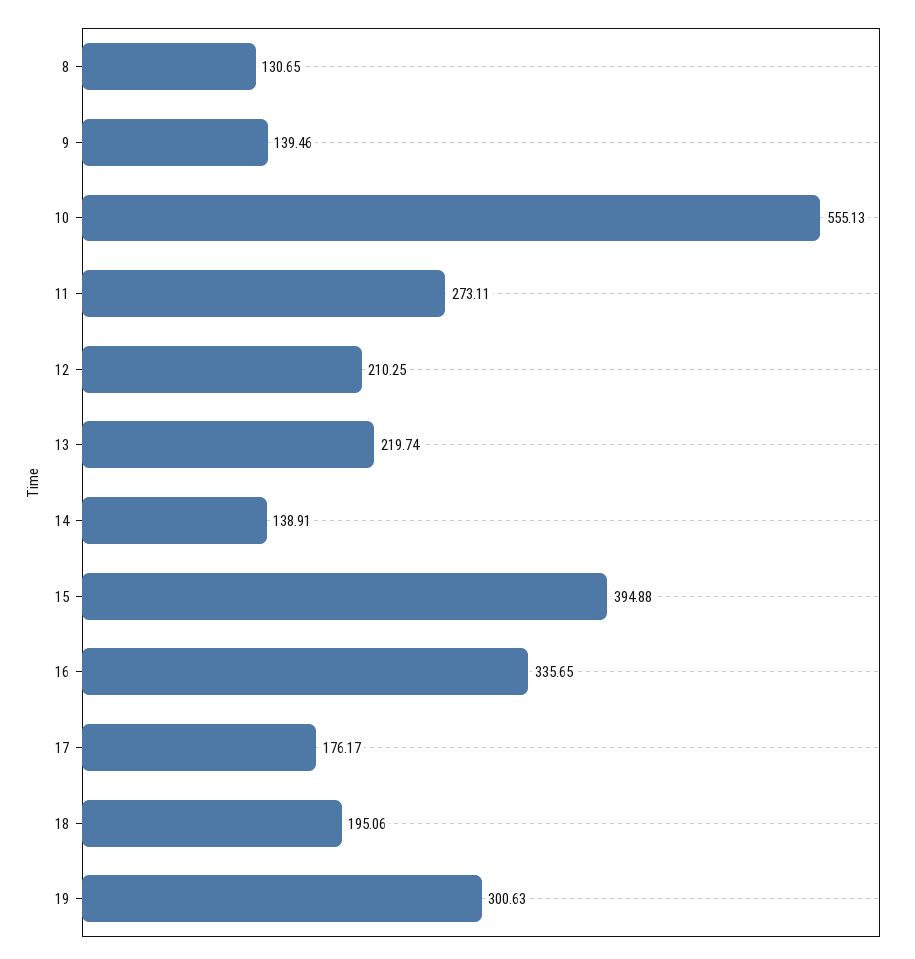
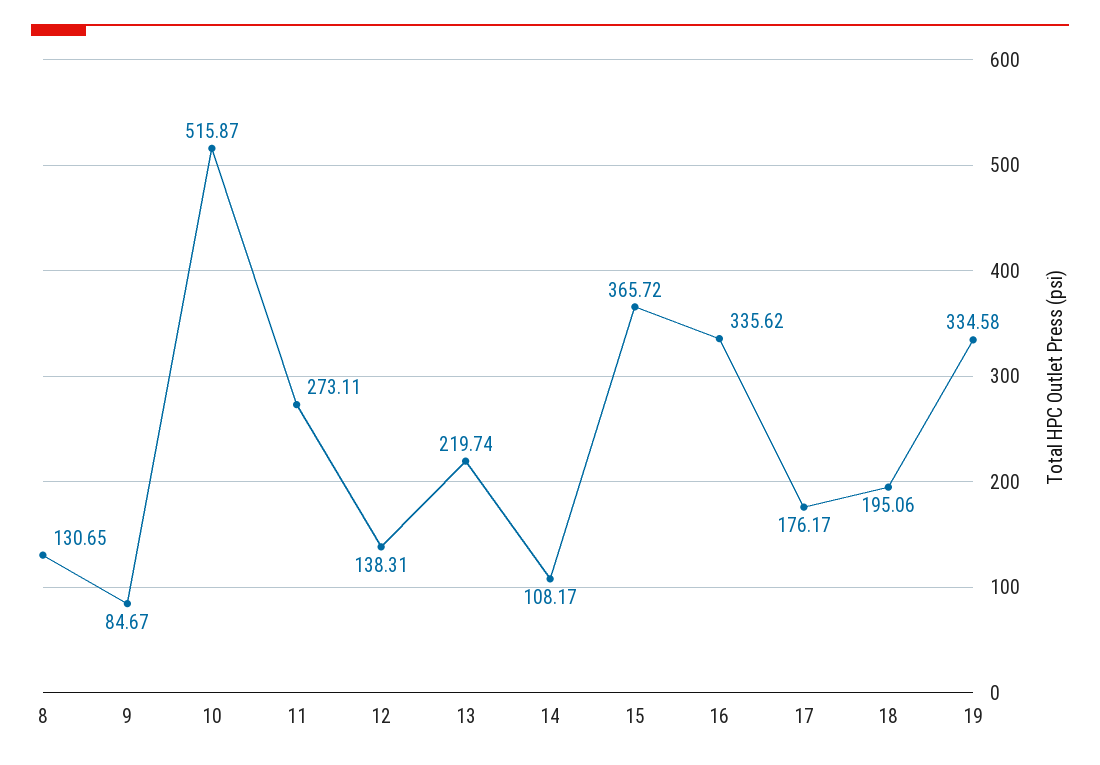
  {
    "8": 130.65,
-   "9": 139.46,
+   "9": 84.67,
-   "10": 555.13,
+   "10": 515.87,
    "11": 273.11,
-   "12": 210.25,
+   "12": 138.31,
    "13": 219.74,
-   "14": 138.91,
+   "14": 108.17,
-   "15": 394.88,
+   "15": 365.72,
-   "16": 335.65,
+   "16": 335.62,
    "17": 176.17,
    "18": 195.06,
-   "19": 300.63
+   "19": 334.58
  }

